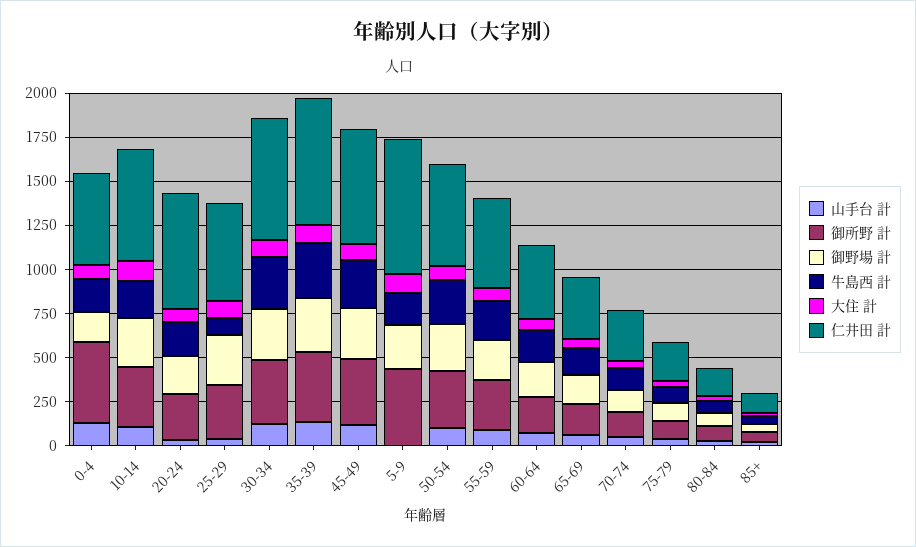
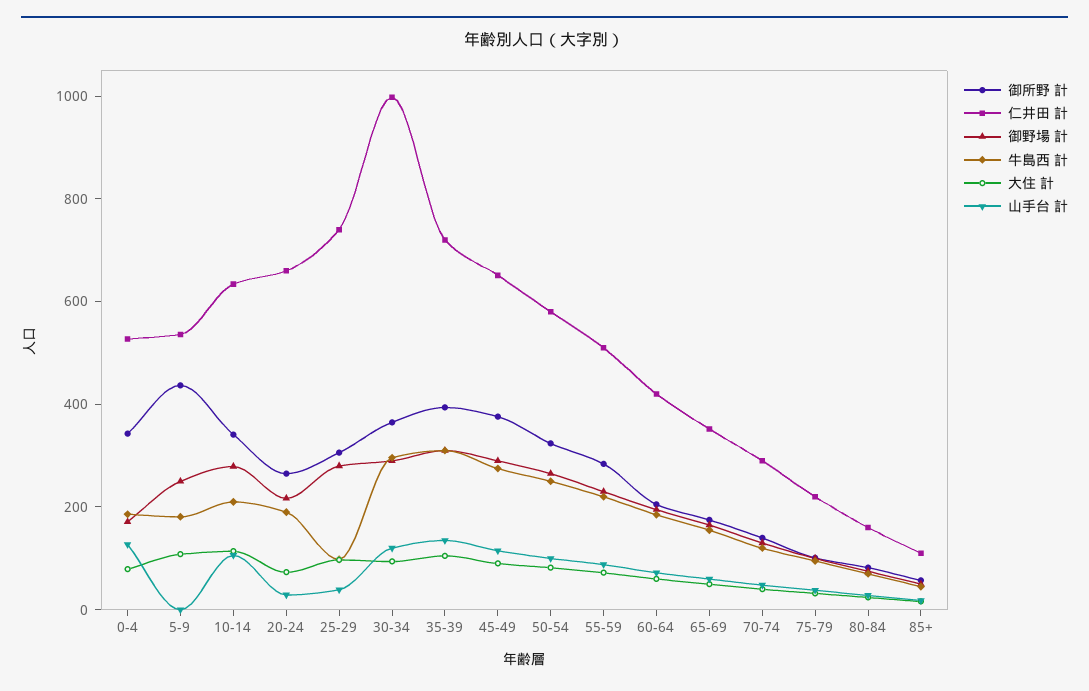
  {
    "山手台 計": {
      "0-4": 150,
      "10-14": 100,
      "20-24": 50,
      "25-29": 50,
      "30-34": 100,
      "35-39": 150,
      "45-49": 100,
      "5-9": 0,
      "50-54": 100,
      "55-59": 100,
      "60-64": 50,
      "65-69": 50,
      "70-74": 50,
      "75-79": 50,
      "80-84": 50,
      "85+": 0
    },
    "御所野 計": {
-     "0-4": 450,
+     "0-4": 350,
      "10-14": 350,
      "20-24": 250,
      "25-29": 300,
      "30-34": 350,
      "35-39": 400,
      "45-49": 400,
      "5-9": 450,
      "50-54": 300,
      "55-59": 300,
      "60-64": 200,
      "65-69": 200,
      "70-74": 150,
      "75-79": 100,
      "80-84": 100,
      "85+": 50
    },
    "御野場 計": {
      "0-4": 150,
      "10-14": 300,
      "20-24": 200,
      "25-29": 300,
      "30-34": 300,
      "35-39": 300,
      "45-49": 300,
      "5-9": 250,
      "50-54": 250,
      "55-59": 250,
      "60-64": 200,
      "65-69": 150,
      "70-74": 150,
      "75-79": 100,
      "80-84": 100,
      "85+": 50
    },
    "牛島西 計": {
      "0-4": 200,
      "10-14": 200,
      "20-24": 200,
      "25-29": 100,
      "30-34": 300,
      "35-39": 300,
      "45-49": 300,
      "5-9": 200,
      "50-54": 250,
      "55-59": 200,
      "60-64": 200,
      "65-69": 150,
      "70-74": 100,
      "75-79": 100,
      "80-84": 50,
      "85+": 50
    },
    "大住 計": {
      "0-4": 100,
      "10-14": 100,
      "20-24": 50,
      "25-29": 100,
      "30-34": 100,
      "35-39": 100,
      "45-49": 100,
      "5-9": 100,
      "50-54": 100,
      "55-59": 50,
      "60-64": 50,
      "65-69": 50,
      "70-74": 50,
      "75-79": 50,
      "80-84": 0,
      "85+": 0
    },
    "仁井田 計": {
      "0-4": 550,
      "10-14": 650,
      "20-24": 650,
-     "25-29": 550,
+     "25-29": 750,
-     "30-34": 700,
+     "30-34": 1000,
      "35-39": 700,
      "45-49": 650,
-     "5-9": 750,
+     "5-9": 550,
      "50-54": 600,
      "55-59": 500,
      "60-64": 400,
      "65-69": 350,
      "70-74": 300,
      "75-79": 200,
      "80-84": 150,
      "85+": 100
    }
  }

